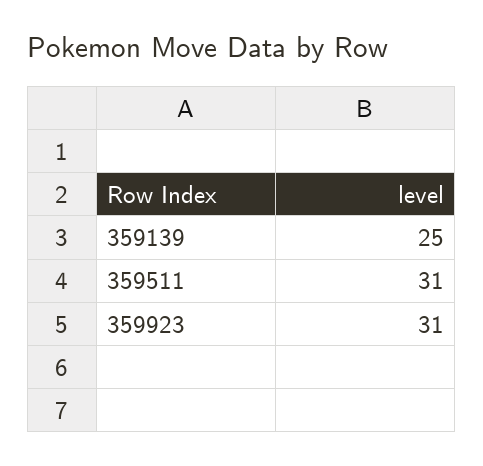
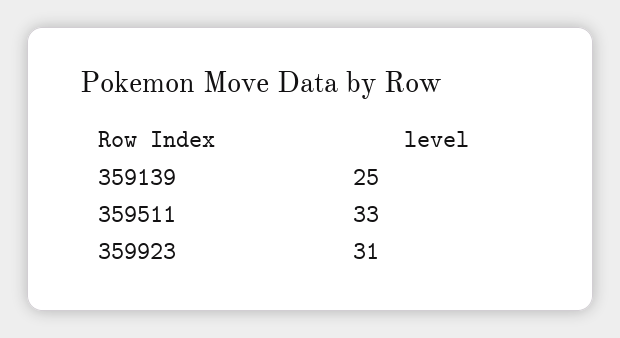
  {
    "359139": 25,
-   "359511": 31,
+   "359511": 33,
    "359923": 31
  }

